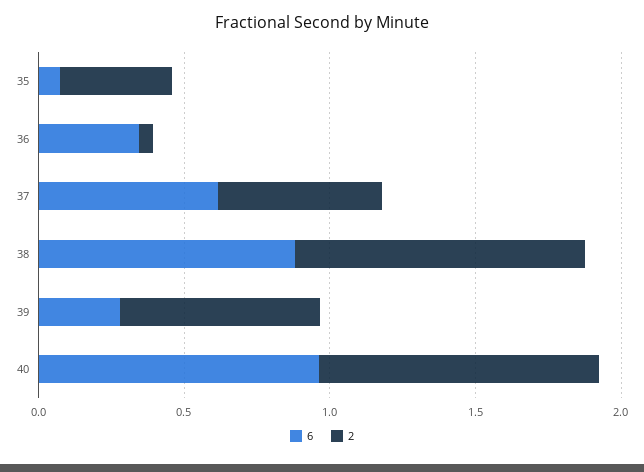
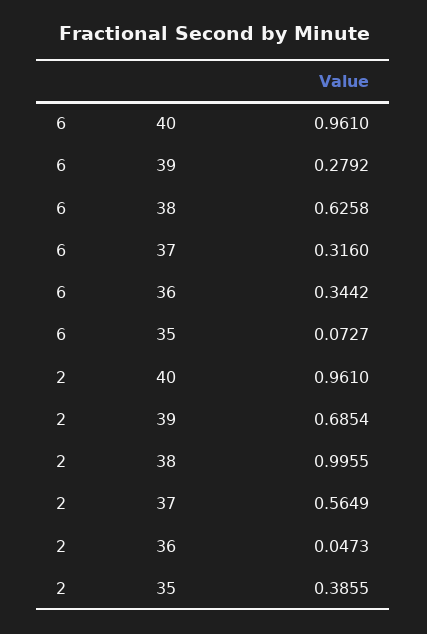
  {
    "6": {
      "35": 0.0727,
      "36": 0.3442,
-     "37": 0.6,
+     "37": 0.316,
-     "38": 0.9,
+     "38": 0.6258,
      "39": 0.2792,
      "40": 0.961
    },
    "2": {
      "35": 0.3855,
      "36": 0.0473,
      "37": 0.5649,
      "38": 0.9955,
      "39": 0.6854,
      "40": 0.961
    }
  }

